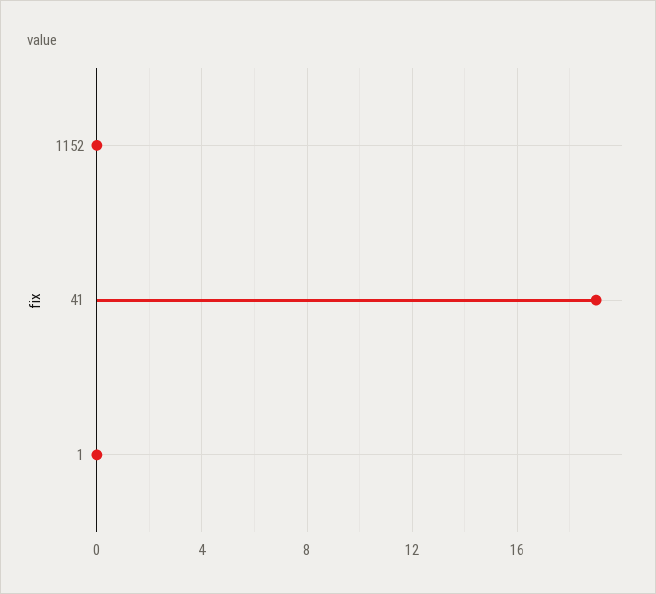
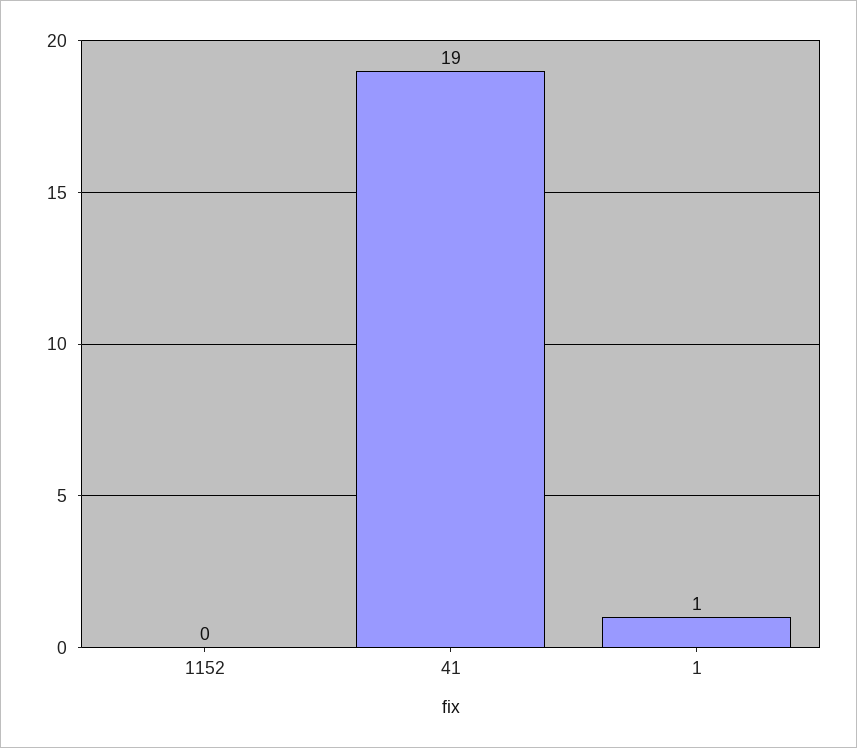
  {
    "1152": 0,
    "41": 19,
-   "1": 0
+   "1": 1
  }

